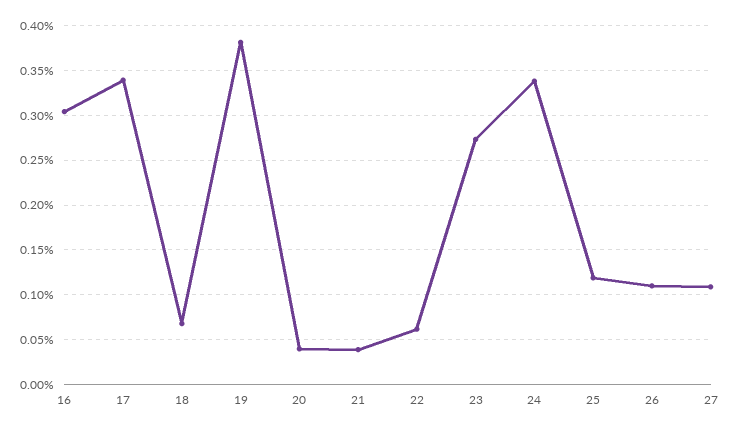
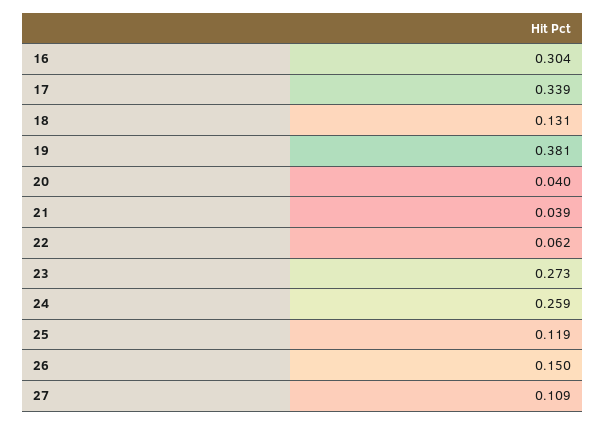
  {
    "16": 0.304,
    "17": 0.339,
-   "18": 0.07,
+   "18": 0.131,
    "19": 0.381,
    "20": 0.04,
    "21": 0.039,
    "22": 0.062,
    "23": 0.273,
-   "24": 0.34,
+   "24": 0.259,
    "25": 0.119,
-   "26": 0.11,
+   "26": 0.15,
    "27": 0.109
  }

